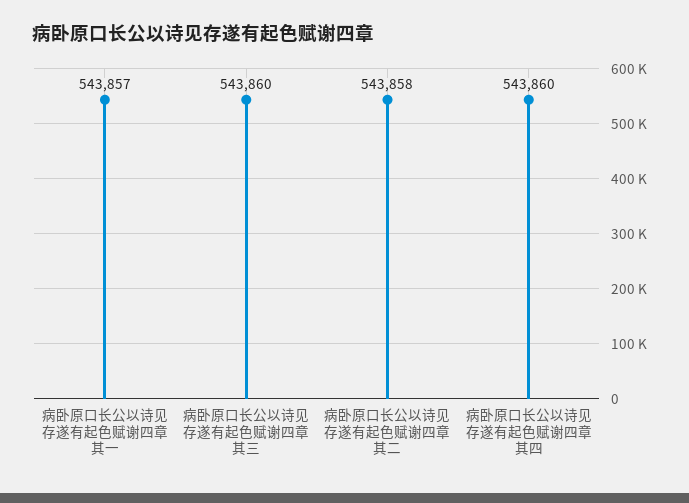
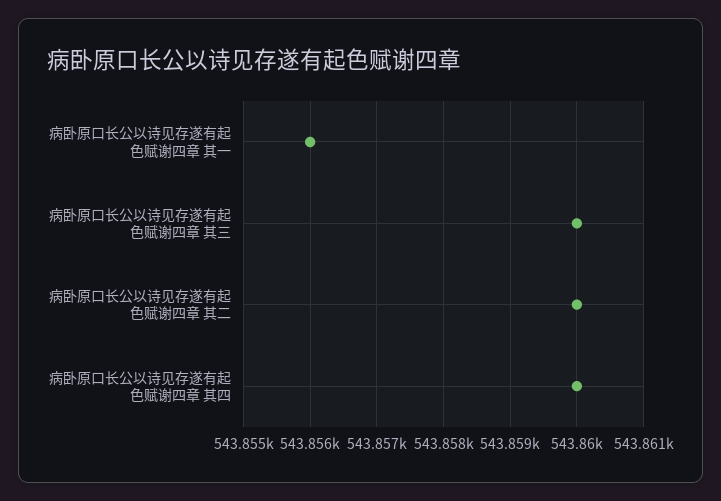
  {
-   "病卧原口长公以诗见存遂有起色赋谢四章 其一": 543857,
+   "病卧原口长公以诗见存遂有起色赋谢四章 其一": 543856,
    "病卧原口长公以诗见存遂有起色赋谢四章 其三": 543860,
-   "病卧原口长公以诗见存遂有起色赋谢四章 其二": 543858,
+   "病卧原口长公以诗见存遂有起色赋谢四章 其二": 543860,
    "病卧原口长公以诗见存遂有起色赋谢四章 其四": 543860
  }

